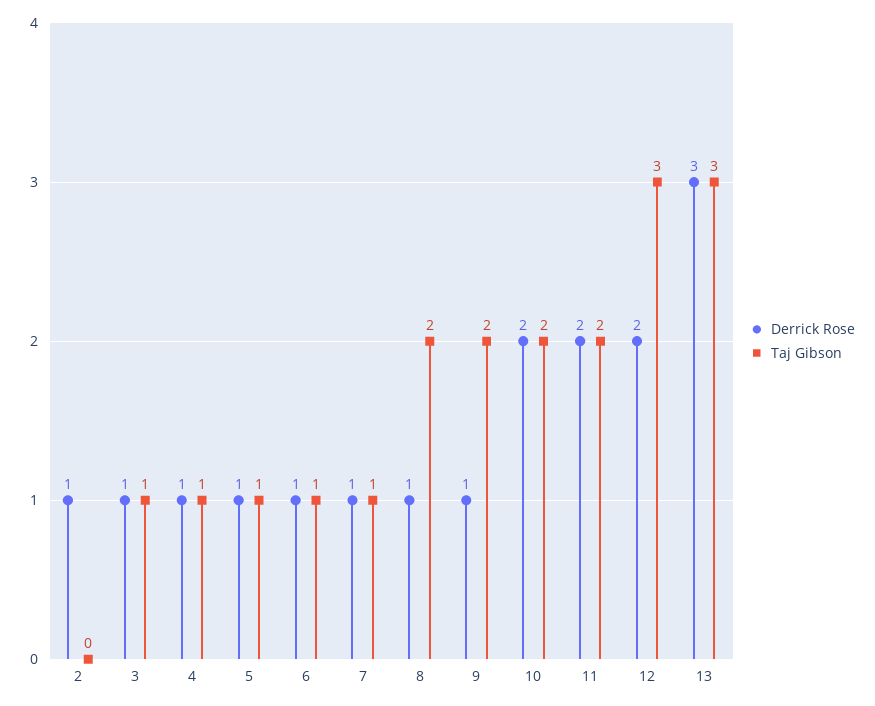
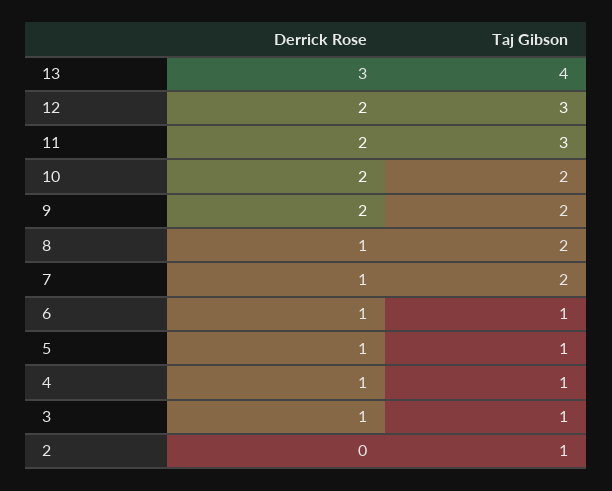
  {
    "Derrick Rose": {
-     "2": 1,
+     "2": 0,
      "3": 1,
      "4": 1,
      "5": 1,
      "6": 1,
      "7": 1,
      "8": 1,
-     "9": 1,
+     "9": 2,
      "10": 2,
      "11": 2,
      "12": 2,
      "13": 3
    },
    "Taj Gibson": {
-     "2": 0,
+     "2": 1,
      "3": 1,
      "4": 1,
      "5": 1,
      "6": 1,
-     "7": 1,
+     "7": 2,
      "8": 2,
      "9": 2,
      "10": 2,
-     "11": 2,
+     "11": 3,
      "12": 3,
-     "13": 3
+     "13": 4
    }
  }

